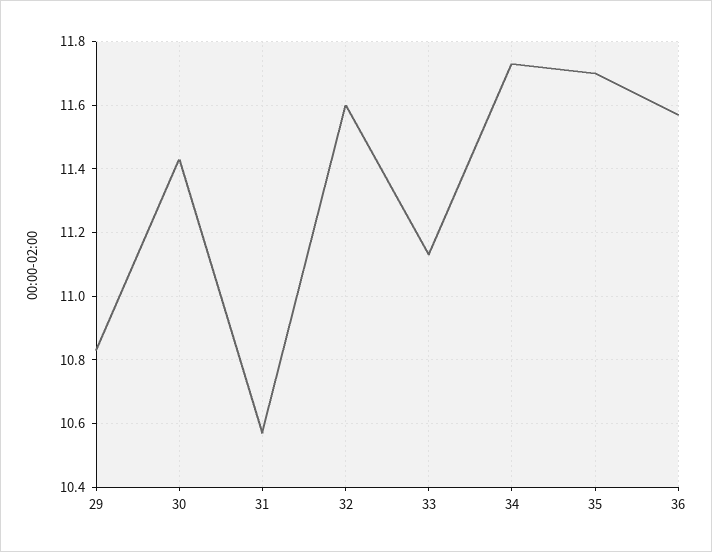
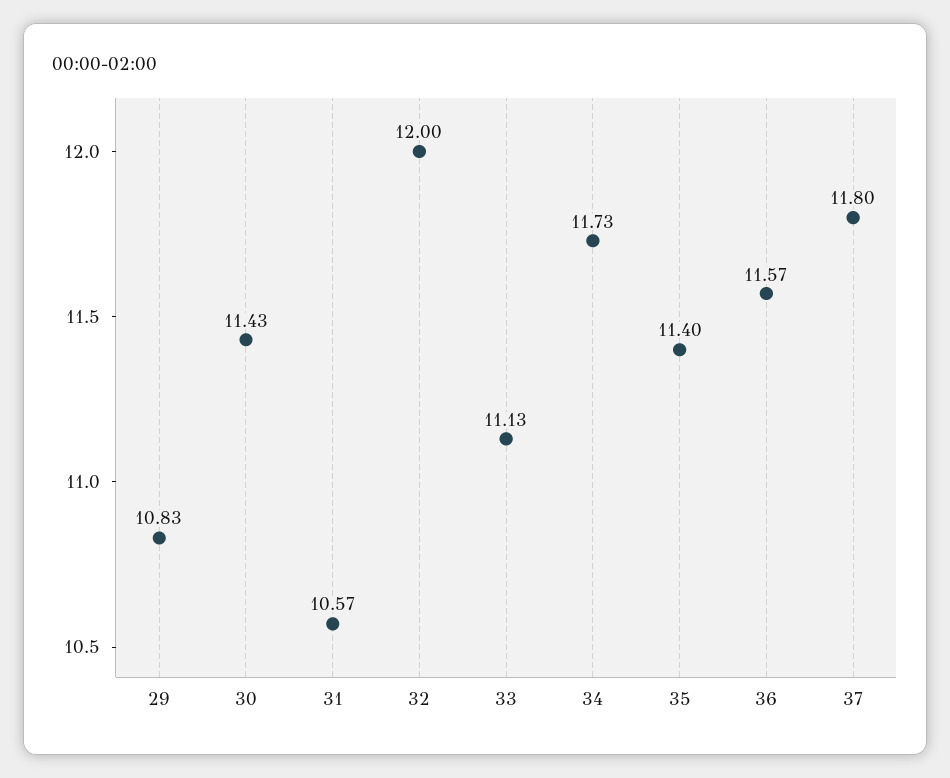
  {
    "29": 10.83,
    "30": 11.43,
    "31": 10.57,
-   "32": 11.6,
+   "32": 12,
    "33": 11.13,
    "34": 11.73,
-   "35": 11.7,
+   "35": 11.4,
-   "36": 11.57
+   "36": 11.57,
+   "37": 11.8
  }

